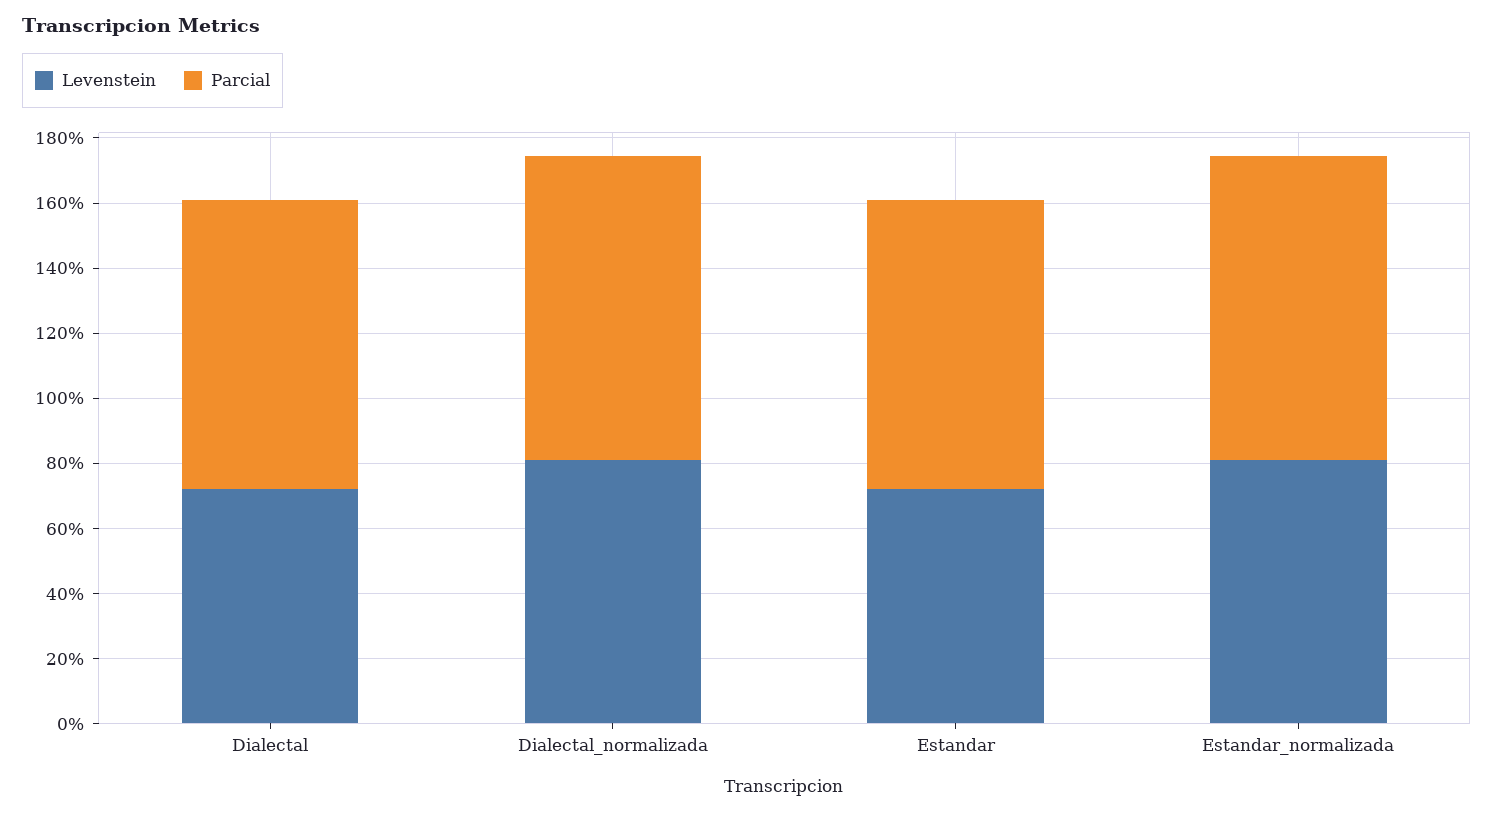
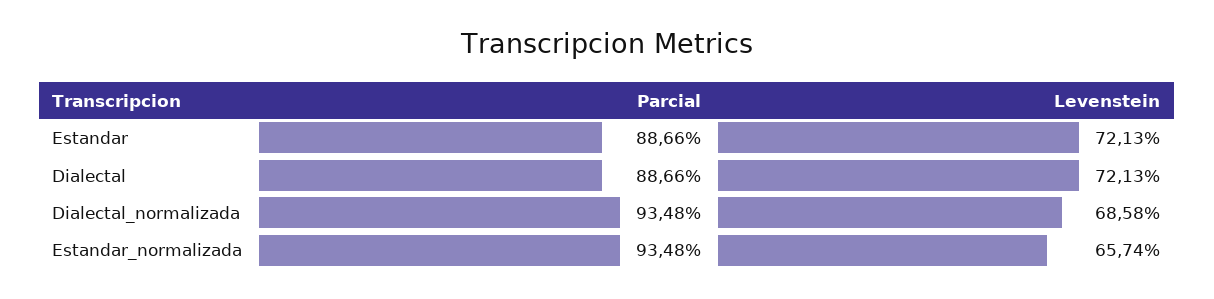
  {
    "Levenstein": {
      "Dialectal": 72.13,
-     "Dialectal_normalizada": 80,
+     "Dialectal_normalizada": 68.58,
      "Estandar": 72.13,
-     "Estandar_normalizada": 80
+     "Estandar_normalizada": 65.74
    },
    "Parcial": {
      "Dialectal": 88.66,
      "Dialectal_normalizada": 93.48,
      "Estandar": 88.66,
      "Estandar_normalizada": 93.48
    }
  }

